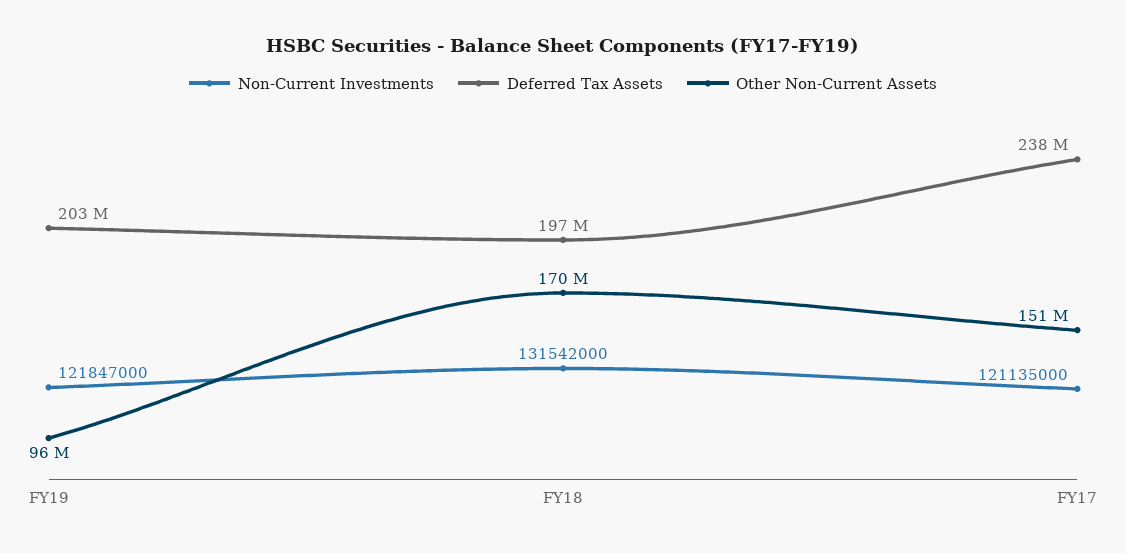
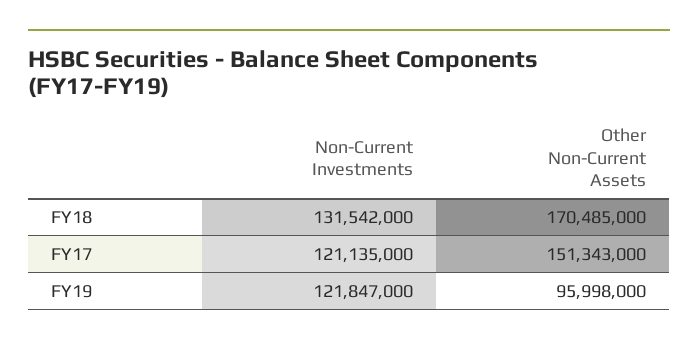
  {
    "Non-Current Investments": {
      "FY19": 121847000,
      "FY18": 131542000,
      "FY17": 121135000
    },
-   "Deferred Tax Assets": {
-     "FY19": 203000000,
-     "FY18": 197000000,
-     "FY17": 238000000
-   },
    "Other Non-Current Assets": {
      "FY19": 95998000,
      "FY18": 170485000,
      "FY17": 151343000
    }
  }

